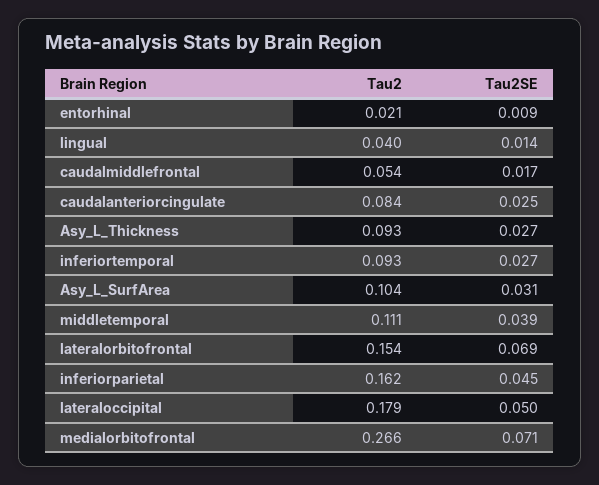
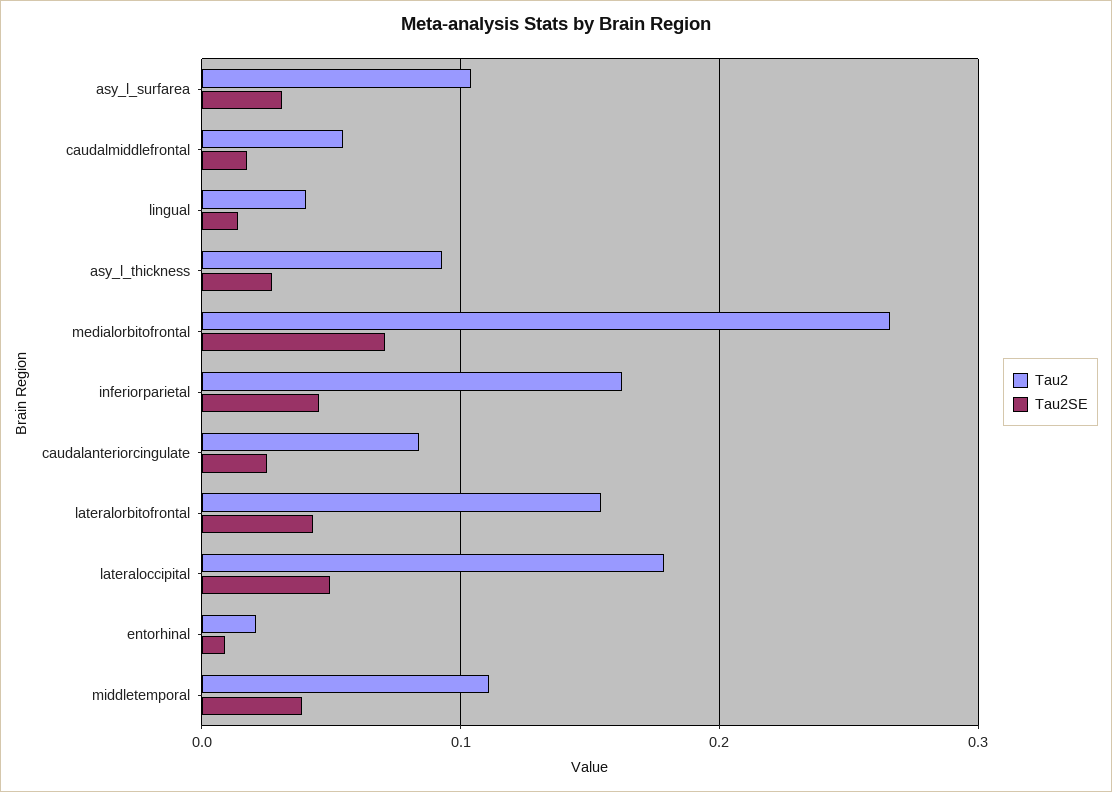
  {
    "Tau2": {
      "entorhinal": 0.021,
      "lingual": 0.04,
      "caudalmiddlefrontal": 0.054,
      "caudalanteriorcingulate": 0.084,
      "Asy_L_Thickness": 0.093,
-     "inferiortemporal": 0.093,
      "Asy_L_SurfArea": 0.104,
      "middletemporal": 0.111,
      "lateralorbitofrontal": 0.154,
      "inferiorparietal": 0.162,
      "lateraloccipital": 0.179,
      "medialorbitofrontal": 0.266
    },
    "Tau2SE": {
      "entorhinal": 0.009,
      "lingual": 0.014,
      "caudalmiddlefrontal": 0.017,
      "caudalanteriorcingulate": 0.025,
      "Asy_L_Thickness": 0.027,
-     "inferiortemporal": 0.027,
      "Asy_L_SurfArea": 0.031,
      "middletemporal": 0.039,
-     "lateralorbitofrontal": 0.069,
+     "lateralorbitofrontal": 0.04,
      "inferiorparietal": 0.045,
      "lateraloccipital": 0.05,
      "medialorbitofrontal": 0.071
    }
  }

